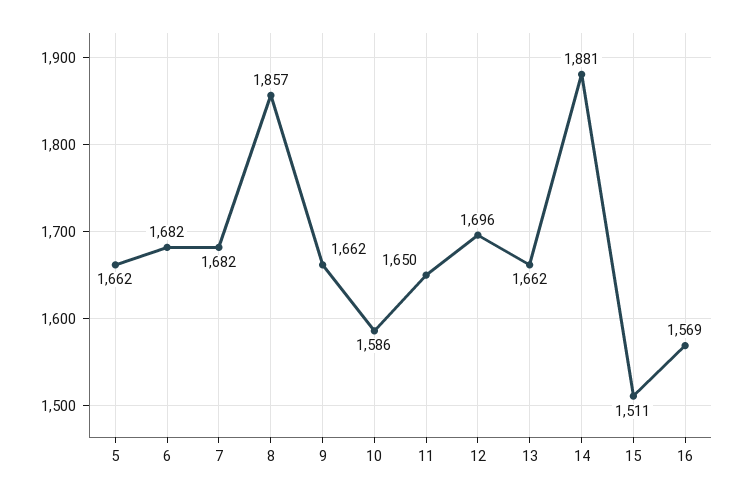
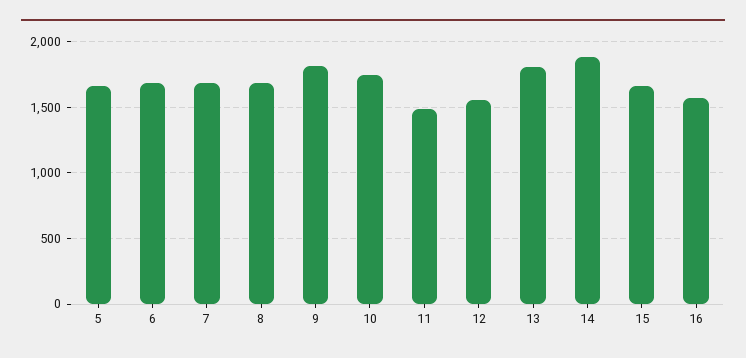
  {
    "5": 1662,
    "6": 1682,
    "7": 1682,
-   "8": 1857,
+   "8": 1700,
-   "9": 1662,
+   "9": 1800,
-   "10": 1586,
+   "10": 1750,
-   "11": 1650,
+   "11": 1500,
-   "12": 1696,
+   "12": 1550,
-   "13": 1662,
+   "13": 1800,
    "14": 1881,
-   "15": 1511,
+   "15": 1650,
    "16": 1569
  }

